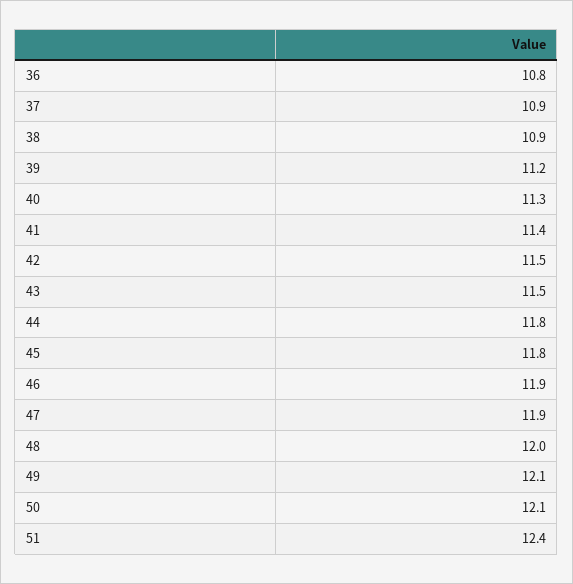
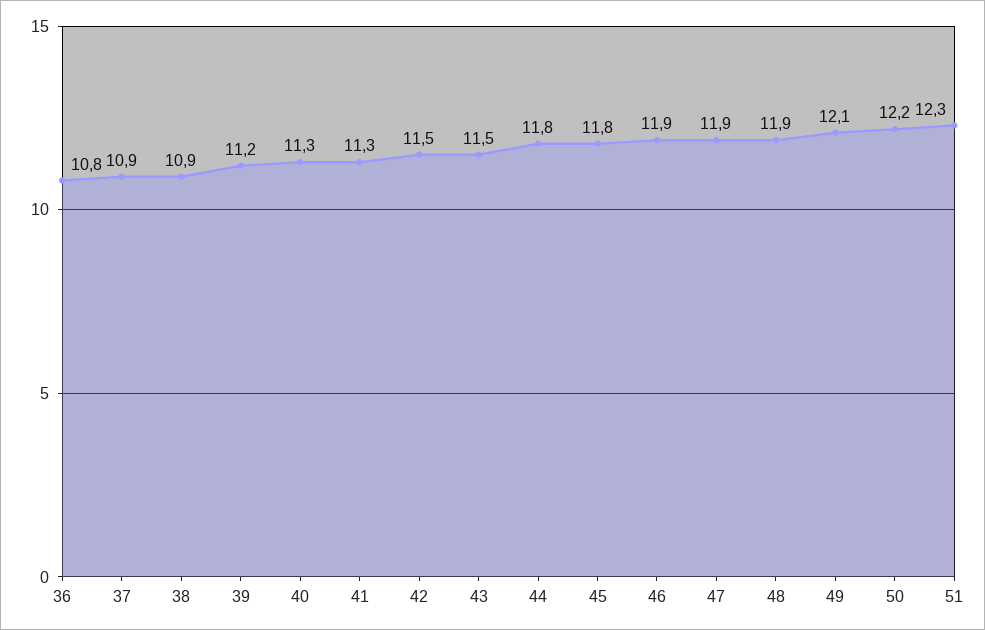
  {
    "36": 10.8,
    "37": 10.9,
    "38": 10.9,
    "39": 11.2,
    "40": 11.3,
-   "41": 11.4,
+   "41": 11.3,
    "42": 11.5,
    "43": 11.5,
    "44": 11.8,
    "45": 11.8,
    "46": 11.9,
    "47": 11.9,
-   "48": 12,
+   "48": 11.9,
    "49": 12.1,
-   "50": 12.1,
+   "50": 12.2,
-   "51": 12.4
+   "51": 12.3
  }

